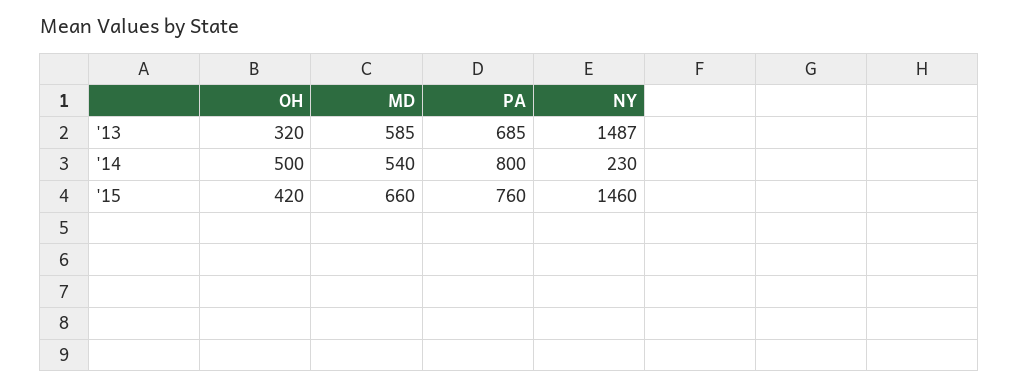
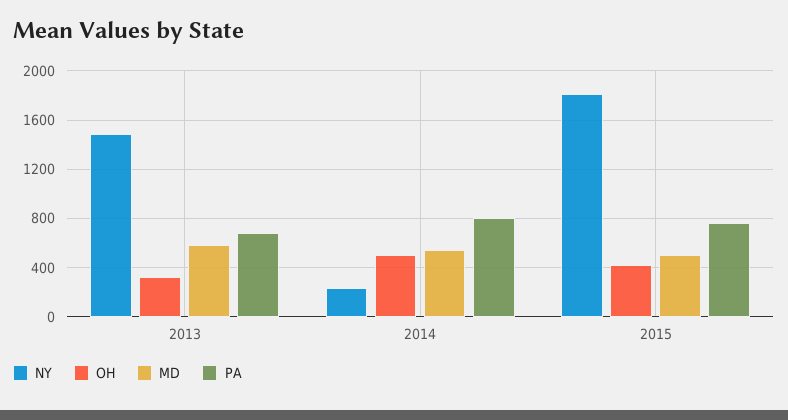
  {
    "OH": {
      "'13": 320,
      "'14": 500,
      "'15": 420
    },
    "MD": {
      "'13": 585,
      "'14": 540,
-     "'15": 660
+     "'15": 500
    },
    "PA": {
      "'13": 685,
      "'14": 800,
      "'15": 760
    },
    "NY": {
      "'13": 1487,
      "'14": 230,
-     "'15": 1460
+     "'15": 1800
    }
  }

